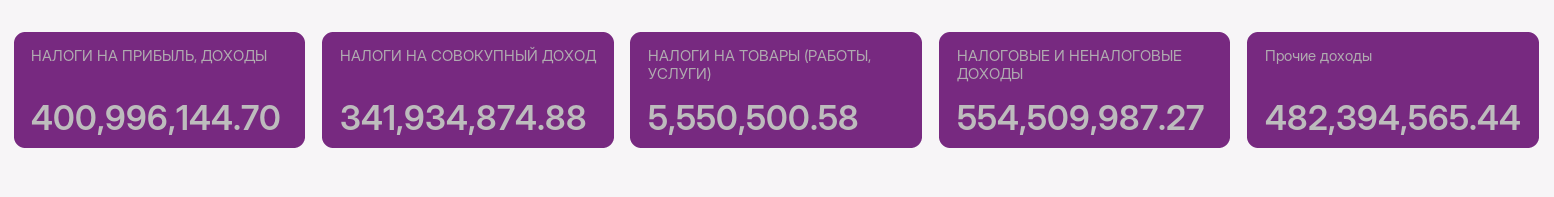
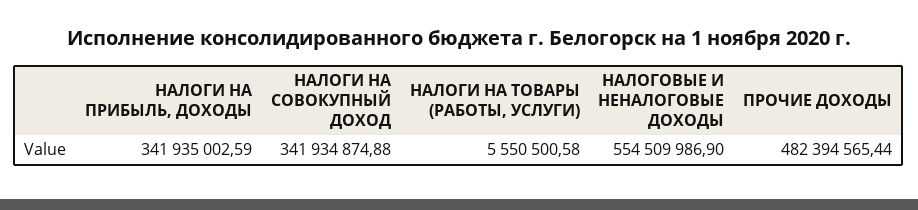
  {
-   "НАЛОГИ НА ПРИБЫЛЬ, ДОХОДЫ": 400996144.7,
+   "НАЛОГИ НА ПРИБЫЛЬ, ДОХОДЫ": 341935002.59,
    "НАЛОГИ НА СОВОКУПНЫЙ ДОХОД": 341934874.88,
    "НАЛОГИ НА ТОВАРЫ (РАБОТЫ, УСЛУГИ)": 5550500.58,
-   "НАЛОГОВЫЕ И НЕНАЛОГОВЫЕ ДОХОДЫ": 554509987.27,
+   "НАЛОГОВЫЕ И НЕНАЛОГОВЫЕ ДОХОДЫ": 554509986.9,
    "Прочие доходы": 482394565.44
  }

